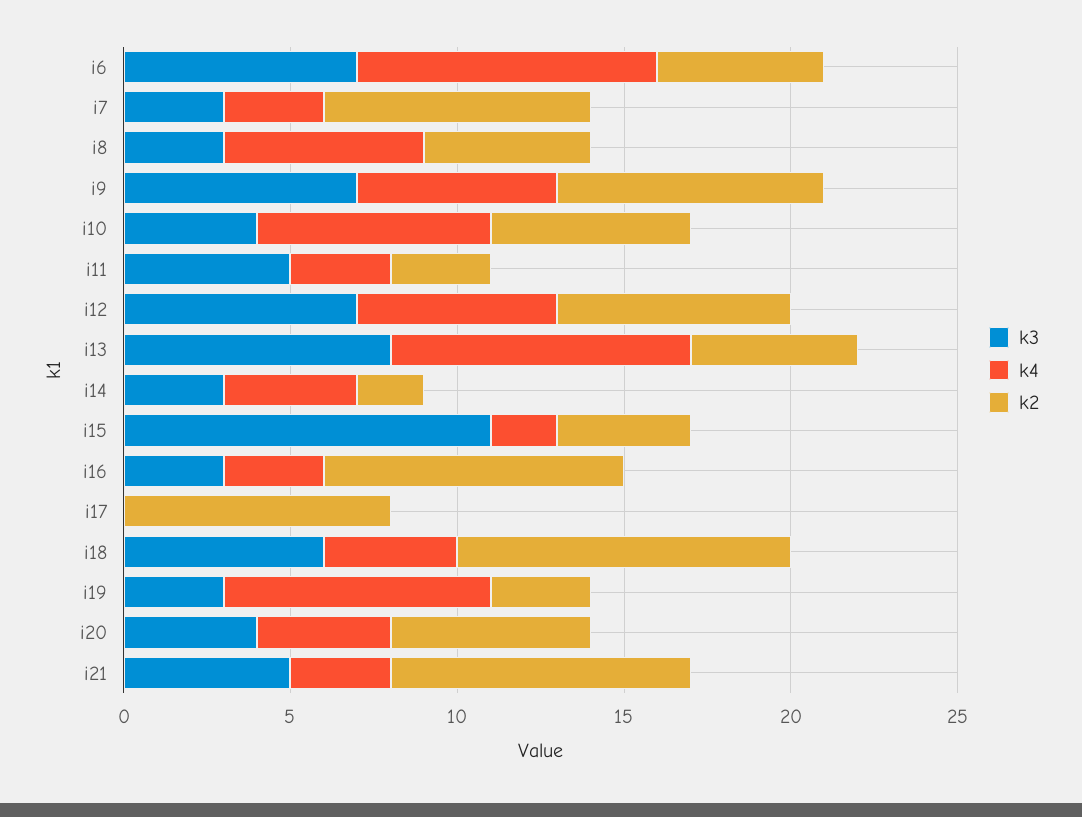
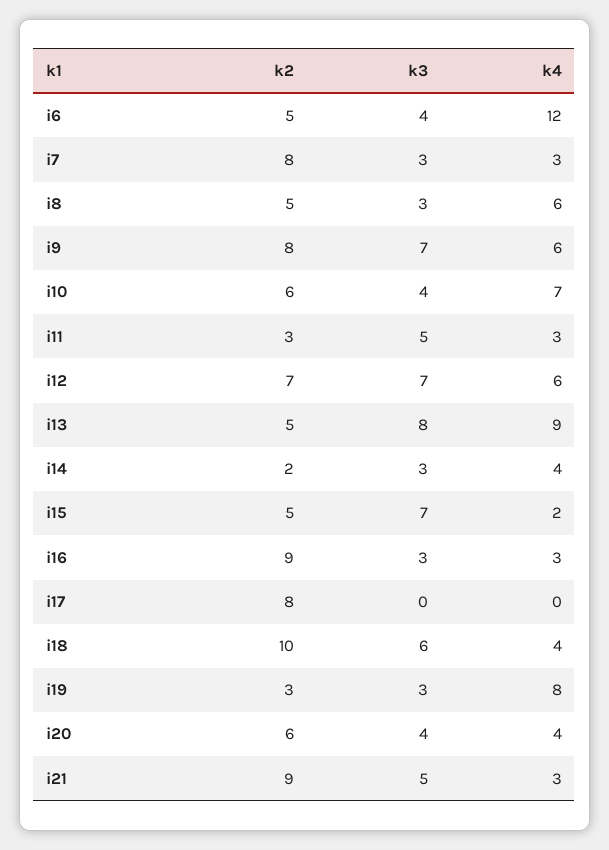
  {
    "k3": {
-     "i6": 7,
+     "i6": 4,
      "i7": 3,
      "i8": 3,
      "i9": 7,
      "i10": 4,
      "i11": 5,
      "i12": 7,
      "i13": 8,
      "i14": 3,
-     "i15": 11,
+     "i15": 7,
      "i16": 3,
      "i17": 0,
      "i18": 6,
      "i19": 3,
      "i20": 4,
      "i21": 5
    },
    "k4": {
-     "i6": 9,
+     "i6": 12,
      "i7": 3,
      "i8": 6,
      "i9": 6,
      "i10": 7,
      "i11": 3,
      "i12": 6,
      "i13": 9,
      "i14": 4,
      "i15": 2,
      "i16": 3,
      "i17": 0,
      "i18": 4,
      "i19": 8,
      "i20": 4,
      "i21": 3
    },
    "k2": {
      "i6": 5,
      "i7": 8,
      "i8": 5,
      "i9": 8,
      "i10": 6,
      "i11": 3,
      "i12": 7,
      "i13": 5,
      "i14": 2,
-     "i15": 4,
+     "i15": 5,
      "i16": 9,
      "i17": 8,
      "i18": 10,
      "i19": 3,
      "i20": 6,
      "i21": 9
    }
  }

